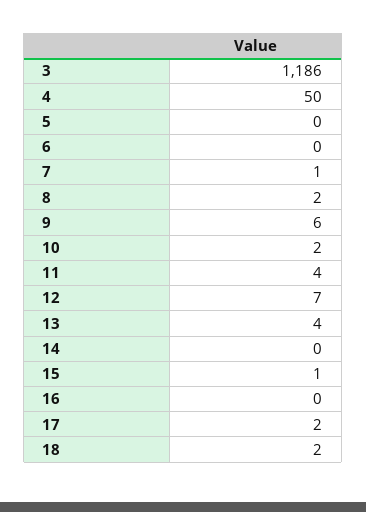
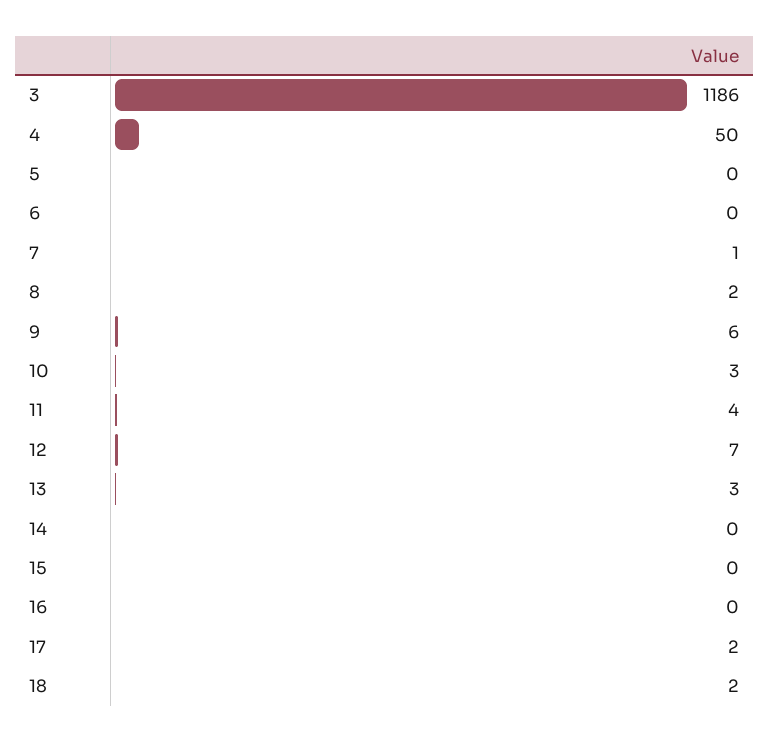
  {
    "3": 1186,
    "4": 50,
    "5": 0,
    "6": 0,
    "7": 1,
    "8": 2,
    "9": 6,
-   "10": 2,
+   "10": 3,
    "11": 4,
    "12": 7,
-   "13": 4,
+   "13": 3,
    "14": 0,
-   "15": 1,
+   "15": 0,
    "16": 0,
    "17": 2,
    "18": 2
  }

